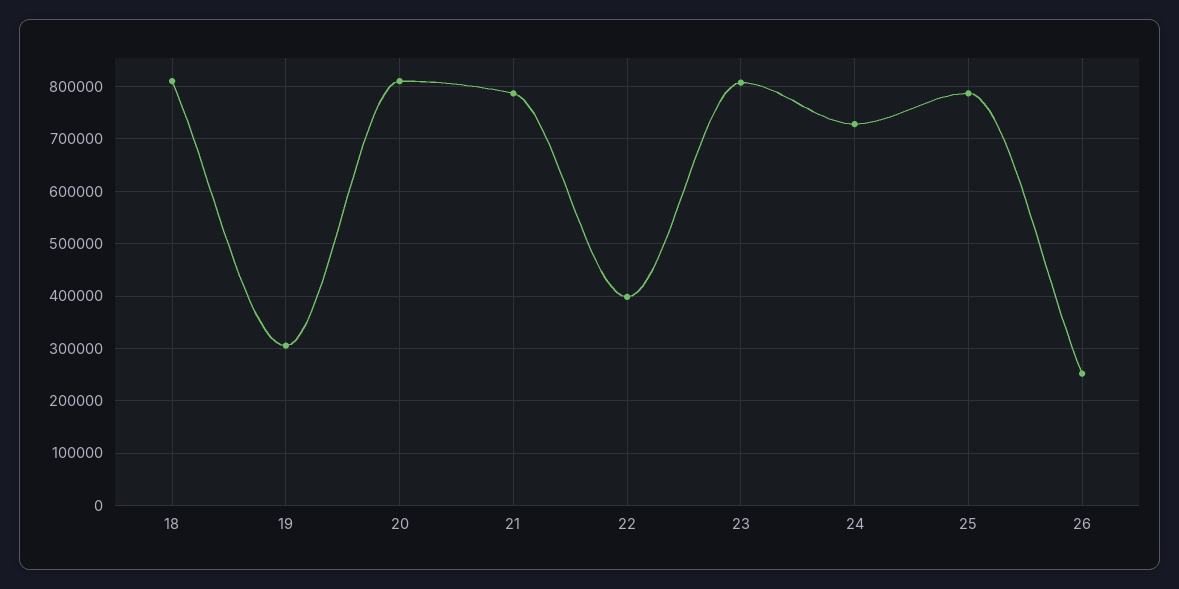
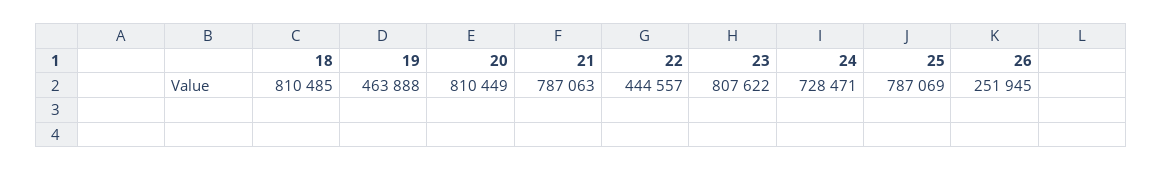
  {
    "18": 810485,
-   "19": 300000,
+   "19": 463888,
    "20": 810449,
    "21": 787063,
-   "22": 400000,
+   "22": 444557,
    "23": 807622,
    "24": 728471,
    "25": 787069,
    "26": 251945
  }

